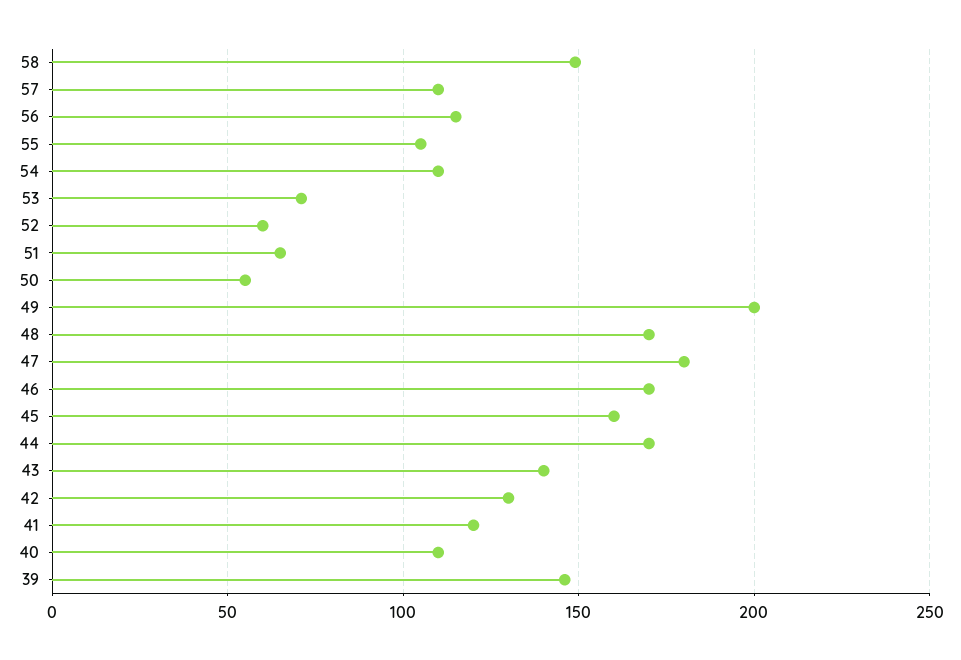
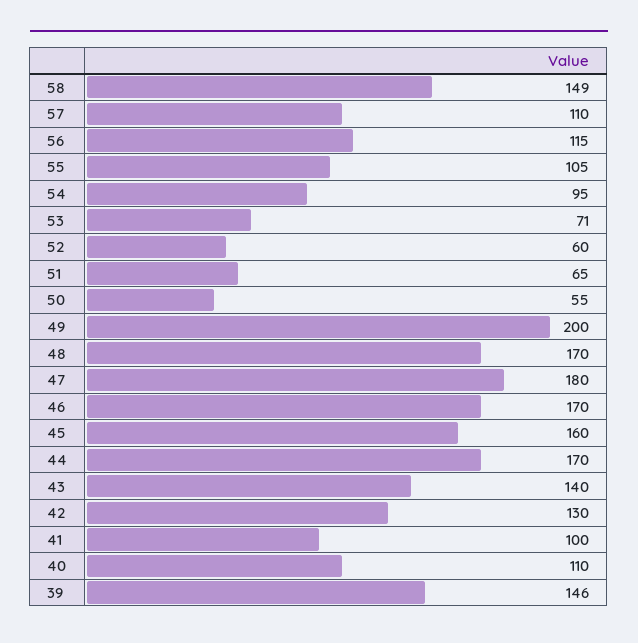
  {
    "58": 149,
    "57": 110,
    "56": 115,
    "55": 105,
-   "54": 110,
+   "54": 95,
    "53": 71,
    "52": 60,
    "51": 65,
    "50": 55,
    "49": 200,
    "48": 170,
    "47": 180,
    "46": 170,
    "45": 160,
    "44": 170,
    "43": 140,
    "42": 130,
-   "41": 120,
+   "41": 100,
    "40": 110,
    "39": 146
  }

